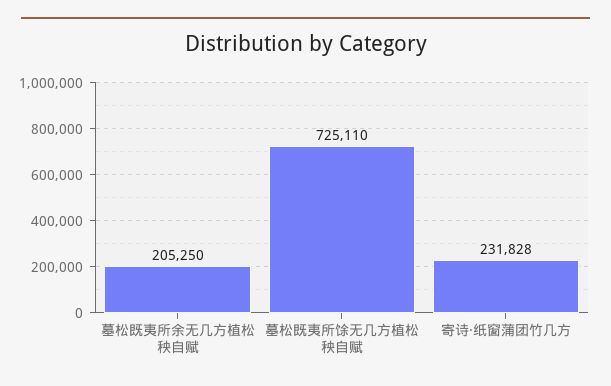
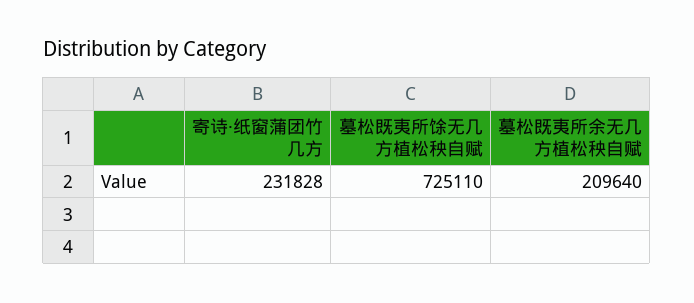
  {
-   "墓松既夷所余无几方植松秧自赋": 205250,
+   "墓松既夷所余无几方植松秧自赋": 209640,
    "墓松既夷所馀无几方植松秧自赋": 725110,
    "寄诗·纸窗蒲团竹几方": 231828
  }

